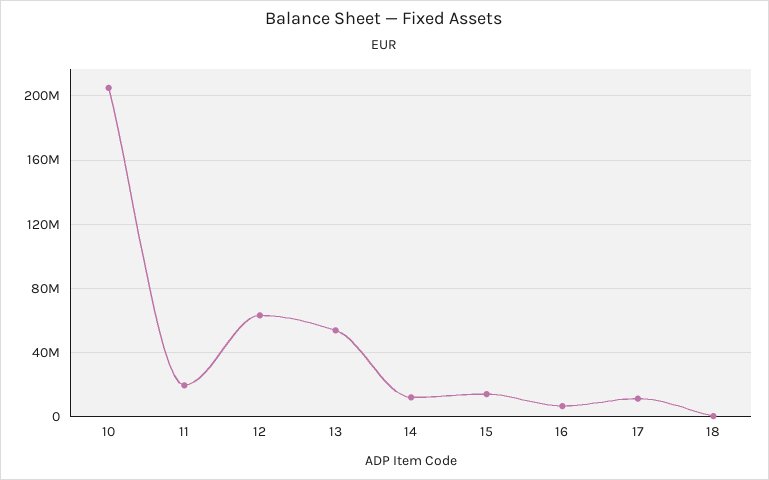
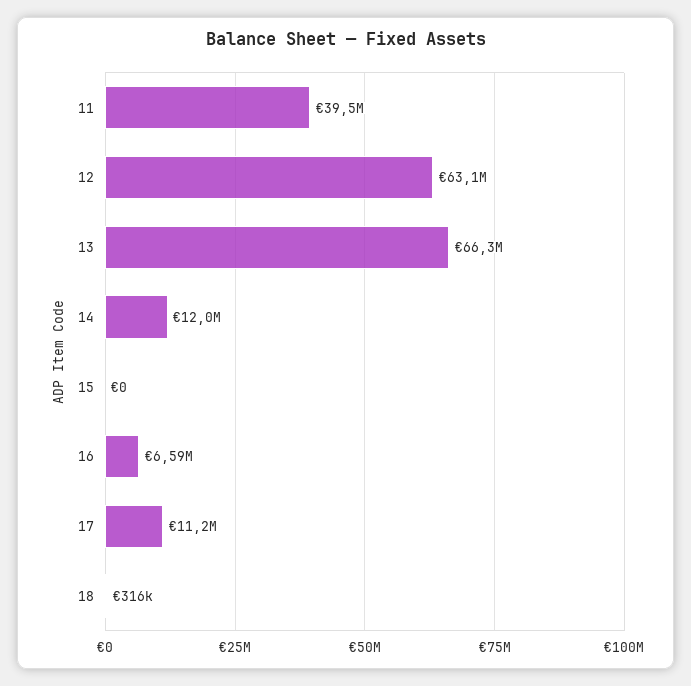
  {
-   "10": 205000000,
-   "11": 20000000,
+   "11": 39500000,
    "12": 63100000,
-   "13": 55000000,
+   "13": 66300000,
    "14": 12000000,
-   "15": 15000000,
+   "15": 0,
    "16": 6590000,
    "17": 11200000,
    "18": 316000
  }

